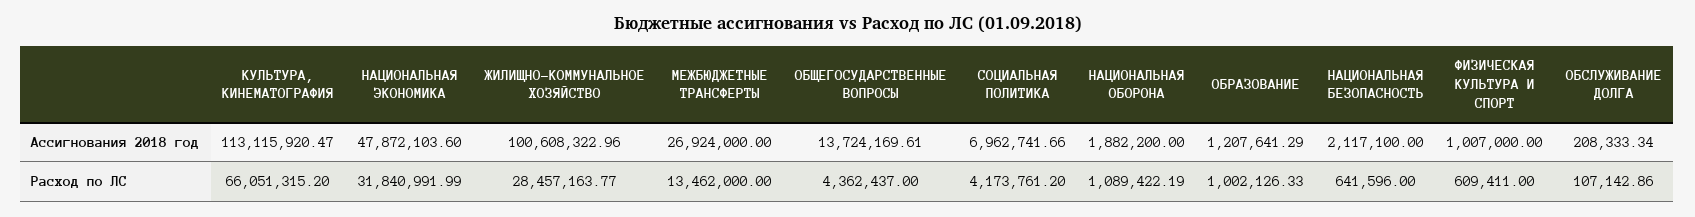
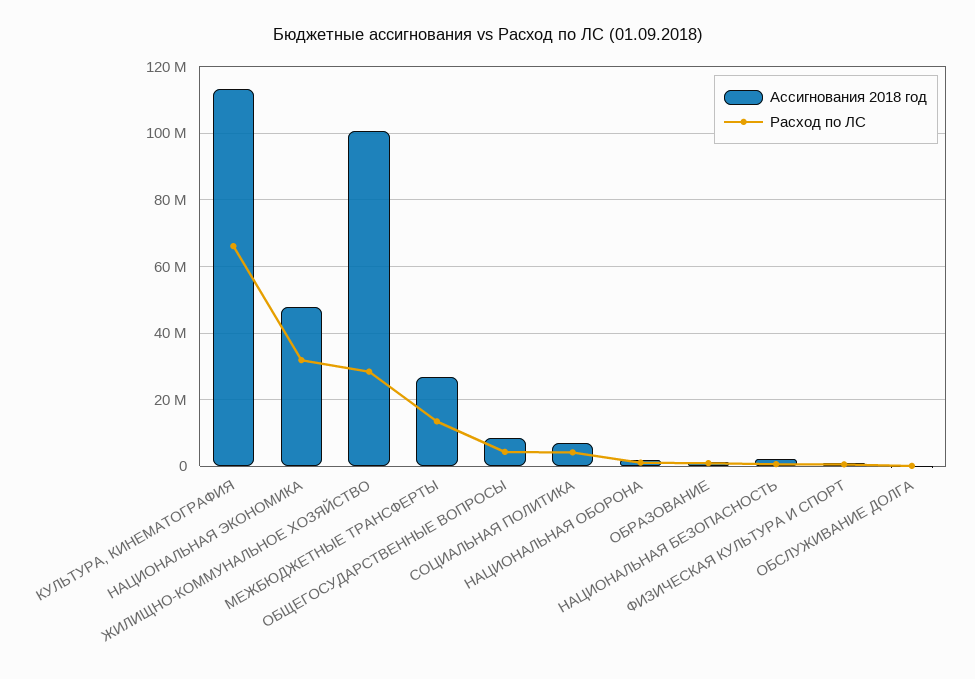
  {
    "Ассигнования 2018 год": {
      "КУЛЬТУРА, КИНЕМАТОГРАФИЯ": 113115920.47,
      "НАЦИОНАЛЬНАЯ ЭКОНОМИКА": 47872103.6,
      "ЖИЛИЩНО-КОММУНАЛЬНОЕ ХОЗЯЙСТВО": 100608322.96,
      "МЕЖБЮДЖЕТНЫЕ ТРАНСФЕРТЫ": 26924000,
-     "ОБЩЕГОСУДАРСТВЕННЫЕ ВОПРОСЫ": 13724169.61,
+     "ОБЩЕГОСУДАРСТВЕННЫЕ ВОПРОСЫ": 8000000,
      "СОЦИАЛЬНАЯ ПОЛИТИКА": 6962741.66,
      "НАЦИОНАЛЬНАЯ ОБОРОНА": 1882200,
      "ОБРАЗОВАНИЕ": 1207641.29,
      "НАЦИОНАЛЬНАЯ БЕЗОПАСНОСТЬ": 2117100,
      "ФИЗИЧЕСКАЯ КУЛЬТУРА И СПОРТ": 1007000,
      "ОБСЛУЖИВАНИЕ ДОЛГА": 208333.34
    },
    "Расход по ЛС": {
      "КУЛЬТУРА, КИНЕМАТОГРАФИЯ": 66051315.2,
      "НАЦИОНАЛЬНАЯ ЭКОНОМИКА": 31840991.99,
      "ЖИЛИЩНО-КОММУНАЛЬНОЕ ХОЗЯЙСТВО": 28457163.77,
      "МЕЖБЮДЖЕТНЫЕ ТРАНСФЕРТЫ": 13462000,
      "ОБЩЕГОСУДАРСТВЕННЫЕ ВОПРОСЫ": 4362437,
      "СОЦИАЛЬНАЯ ПОЛИТИКА": 4173761.2,
      "НАЦИОНАЛЬНАЯ ОБОРОНА": 1089422.19,
      "ОБРАЗОВАНИЕ": 1002126.33,
      "НАЦИОНАЛЬНАЯ БЕЗОПАСНОСТЬ": 641596,
      "ФИЗИЧЕСКАЯ КУЛЬТУРА И СПОРТ": 609411,
      "ОБСЛУЖИВАНИЕ ДОЛГА": 107142.86
    }
  }

